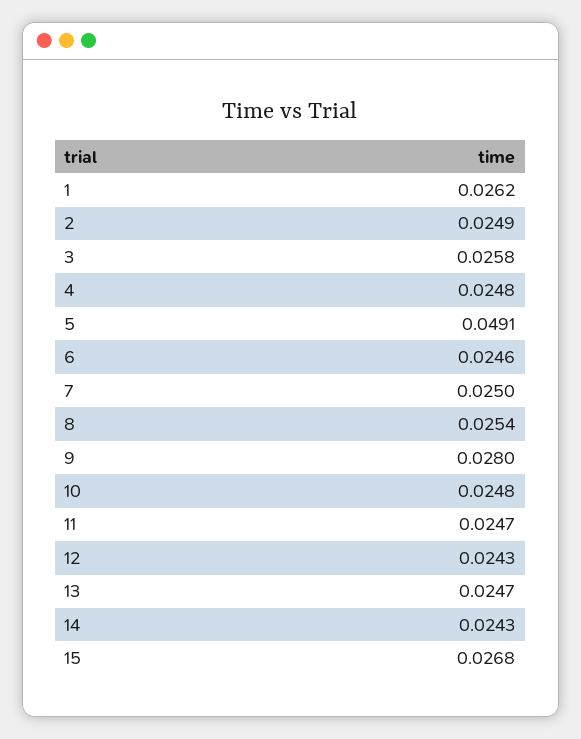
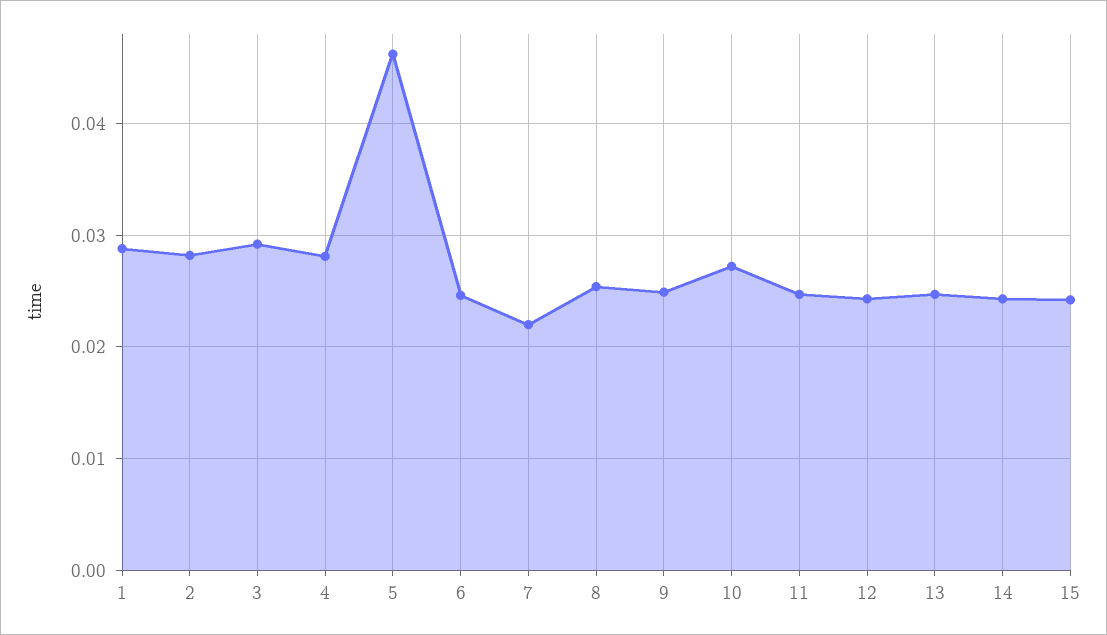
  {
-   "1": 0.0262,
+   "1": 0.029,
-   "2": 0.0249,
+   "2": 0.028,
-   "3": 0.0258,
+   "3": 0.029,
-   "4": 0.0248,
+   "4": 0.028,
-   "5": 0.0491,
+   "5": 0.046,
    "6": 0.0246,
-   "7": 0.025,
+   "7": 0.022,
    "8": 0.0254,
-   "9": 0.028,
+   "9": 0.025,
-   "10": 0.0248,
+   "10": 0.027,
    "11": 0.0247,
    "12": 0.0243,
    "13": 0.0247,
    "14": 0.0243,
-   "15": 0.0268
+   "15": 0.024
  }

